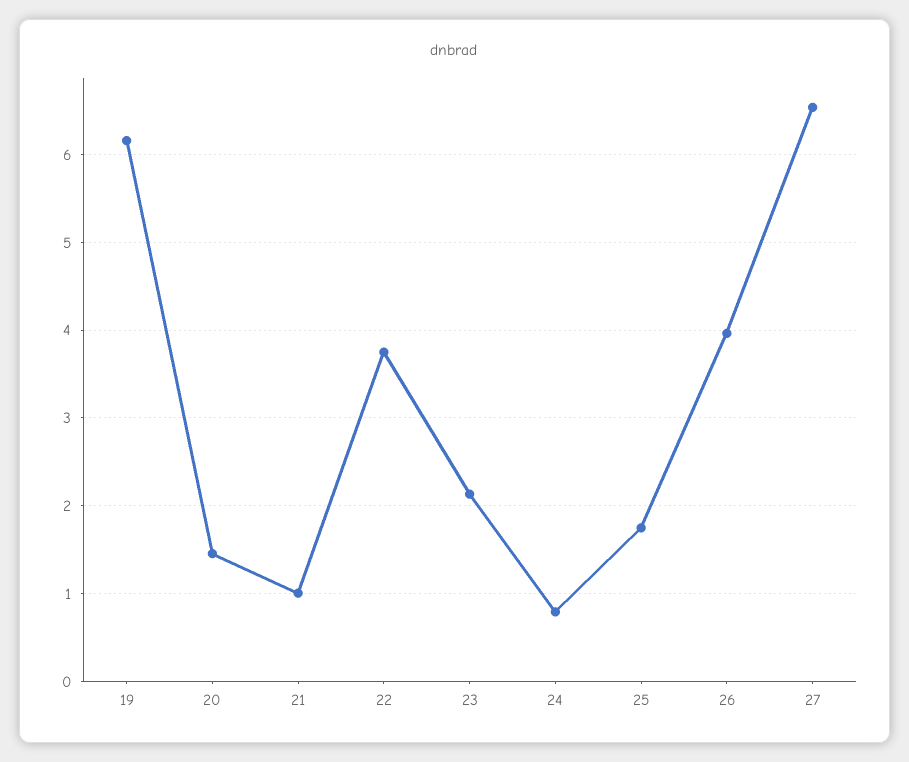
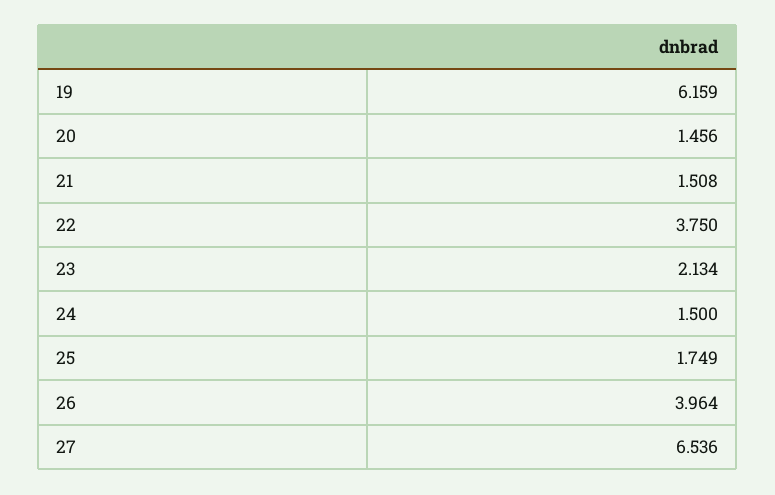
  {
    "19": 6.159,
    "20": 1.456,
-   "21": 1,
+   "21": 1.508,
    "22": 3.75,
    "23": 2.134,
-   "24": 0.8,
+   "24": 1.5,
    "25": 1.749,
    "26": 3.964,
    "27": 6.536
  }

